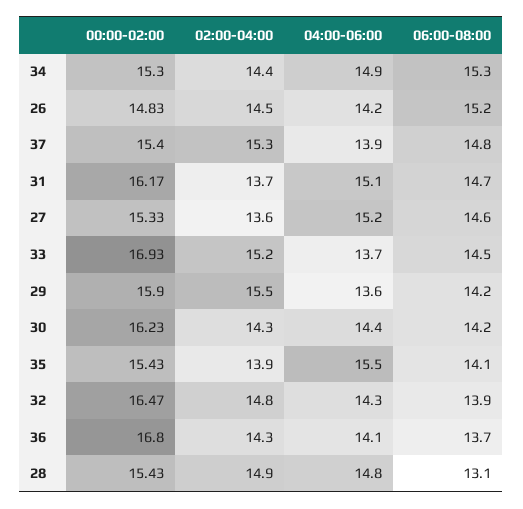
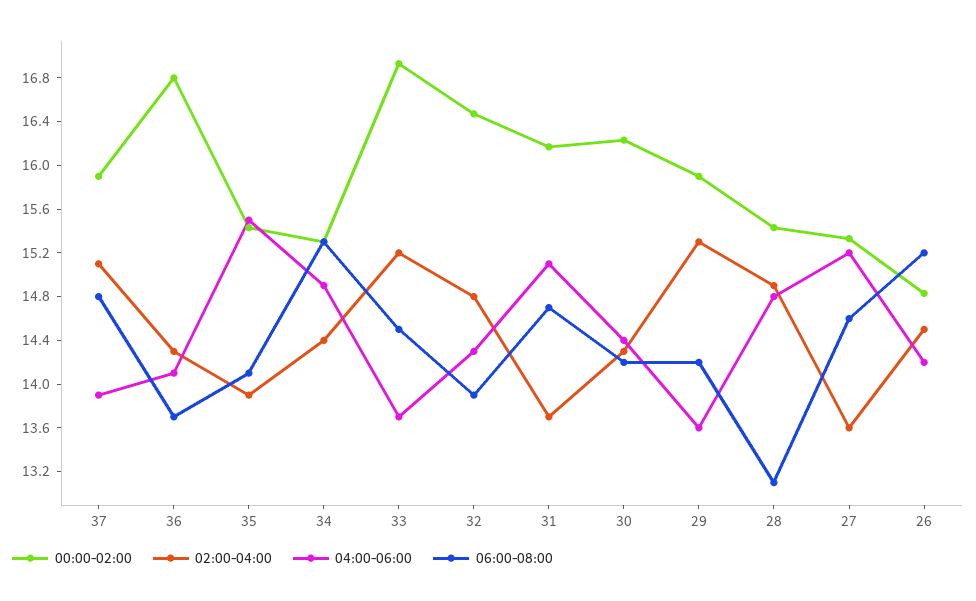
  {
    "00:00-02:00": {
      "34": 15.3,
      "26": 14.83,
-     "37": 15.4,
+     "37": 15.9,
      "31": 16.17,
      "27": 15.33,
      "33": 16.93,
      "29": 15.9,
      "30": 16.23,
      "35": 15.43,
      "32": 16.47,
      "36": 16.8,
      "28": 15.43
    },
    "02:00-04:00": {
      "34": 14.4,
      "26": 14.5,
-     "37": 15.3,
+     "37": 15.1,
      "31": 13.7,
      "27": 13.6,
      "33": 15.2,
-     "29": 15.5,
+     "29": 15.3,
      "30": 14.3,
      "35": 13.9,
      "32": 14.8,
      "36": 14.3,
      "28": 14.9
    },
    "04:00-06:00": {
      "34": 14.9,
      "26": 14.2,
      "37": 13.9,
      "31": 15.1,
      "27": 15.2,
      "33": 13.7,
      "29": 13.6,
      "30": 14.4,
      "35": 15.5,
      "32": 14.3,
      "36": 14.1,
      "28": 14.8
    },
    "06:00-08:00": {
      "34": 15.3,
      "26": 15.2,
      "37": 14.8,
      "31": 14.7,
      "27": 14.6,
      "33": 14.5,
      "29": 14.2,
      "30": 14.2,
      "35": 14.1,
      "32": 13.9,
      "36": 13.7,
      "28": 13.1
    }
  }

